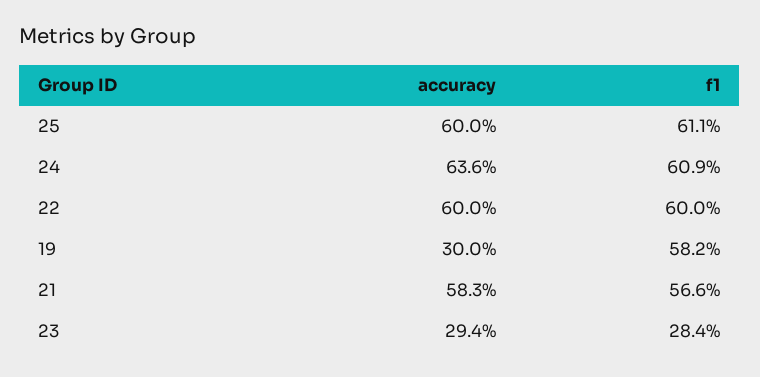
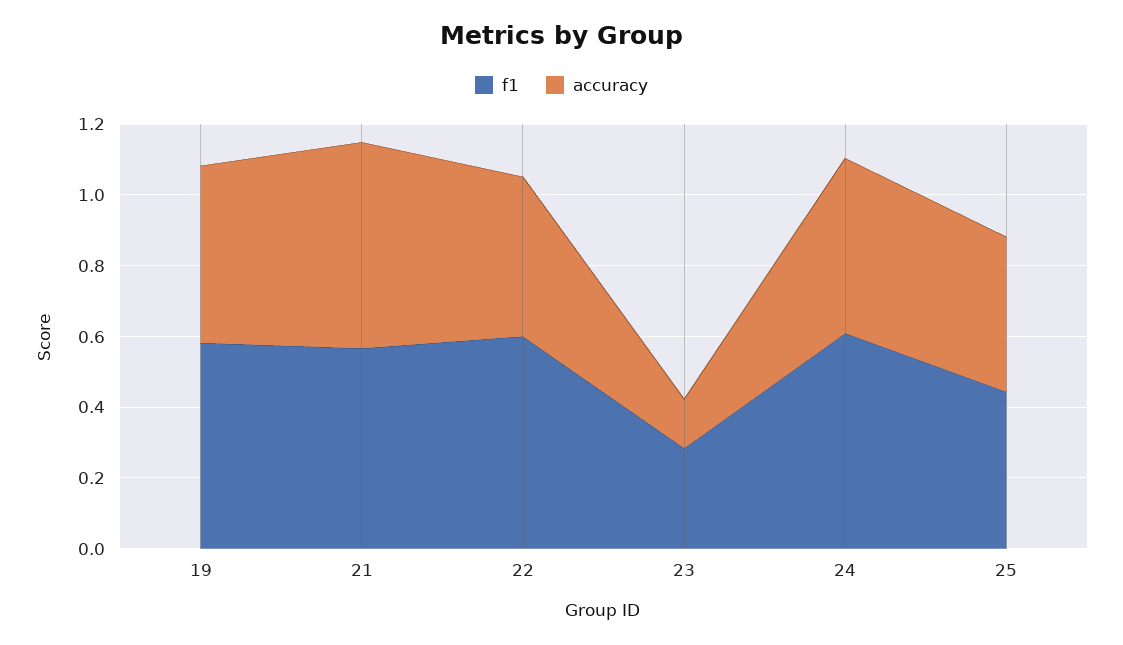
  {
    "accuracy": {
-     "25": 0.6,
+     "25": 0.45,
-     "24": 0.636,
+     "24": 0.5,
-     "22": 0.6,
+     "22": 0.45,
-     "19": 0.3,
+     "19": 0.5,
      "21": 0.583,
-     "23": 0.294
+     "23": 0.15
    },
    "f1": {
-     "25": 0.611,
+     "25": 0.45,
      "24": 0.609,
      "22": 0.6,
      "19": 0.582,
      "21": 0.566,
      "23": 0.284
    }
  }

